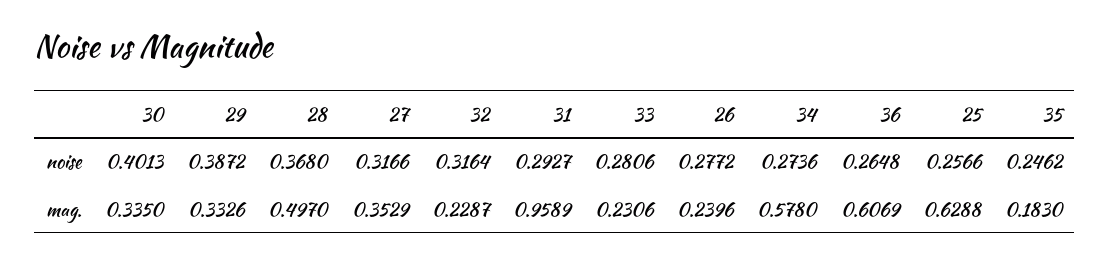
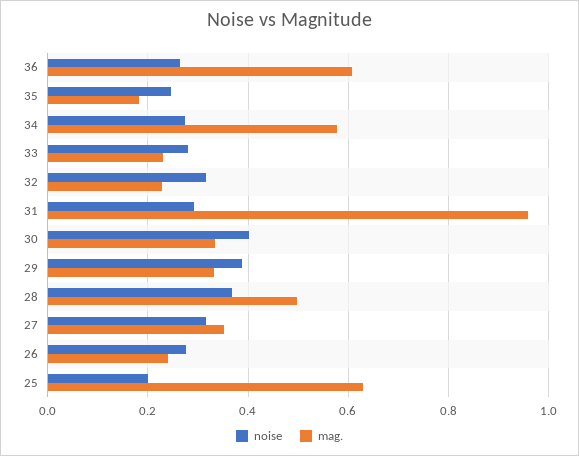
  {
    "noise": {
      "30": 0.4013,
      "29": 0.3872,
      "28": 0.368,
      "27": 0.3166,
      "32": 0.3164,
      "31": 0.2927,
      "33": 0.2806,
      "26": 0.2772,
      "34": 0.2736,
      "36": 0.2648,
-     "25": 0.2566,
+     "25": 0.2,
      "35": 0.2462
    },
    "mag.": {
      "30": 0.335,
      "29": 0.3326,
      "28": 0.497,
      "27": 0.3529,
      "32": 0.2287,
      "31": 0.9589,
      "33": 0.2306,
      "26": 0.2396,
      "34": 0.578,
      "36": 0.6069,
      "25": 0.6288,
      "35": 0.183
    }
  }

